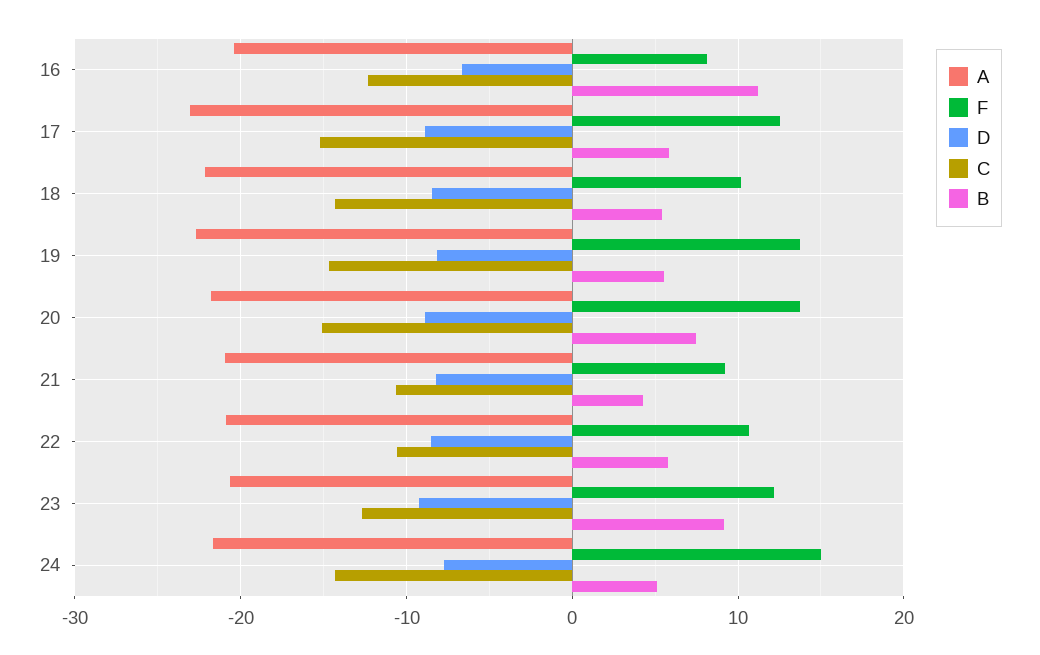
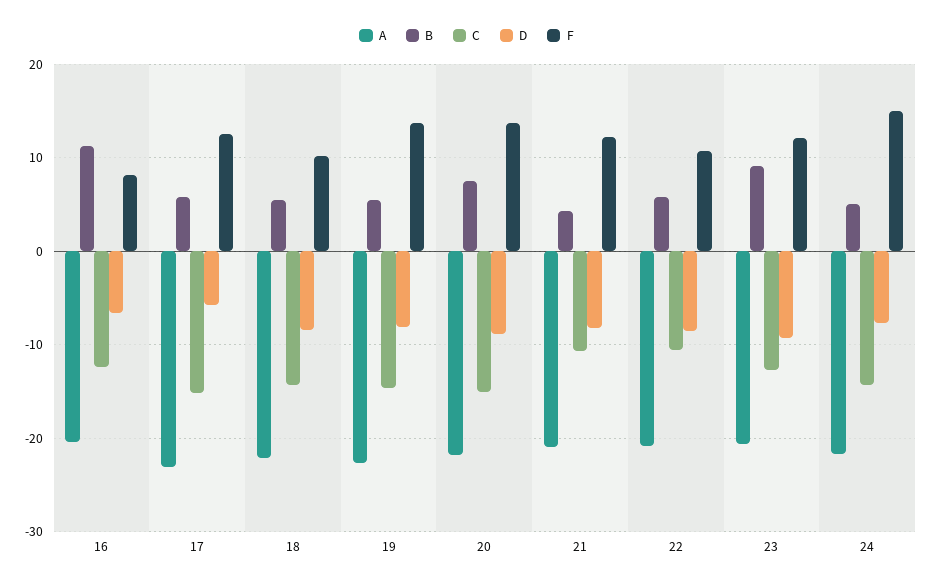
  {
    "A": {
      "16": -20,
      "17": -23,
      "18": -22,
      "19": -23,
      "20": -22,
      "21": -21,
      "22": -21,
      "23": -21,
      "24": -22
    },
    "F": {
      "16": 8,
      "17": 13,
      "18": 10,
      "19": 14,
      "20": 14,
-     "21": 9,
+     "21": 12,
      "22": 11,
      "23": 12,
      "24": 15
    },
    "D": {
      "16": -7,
-     "17": -9,
+     "17": -6,
      "18": -8,
      "19": -8,
      "20": -9,
      "21": -8,
      "22": -9,
      "23": -9,
      "24": -8
    },
    "C": {
      "16": -12,
      "17": -15,
      "18": -14,
      "19": -15,
      "20": -15,
      "21": -11,
      "22": -11,
      "23": -13,
      "24": -14
    },
    "B": {
      "16": 11,
      "17": 6,
      "18": 5,
      "19": 6,
      "20": 7,
      "21": 4,
      "22": 6,
      "23": 9,
      "24": 5
    }
  }

